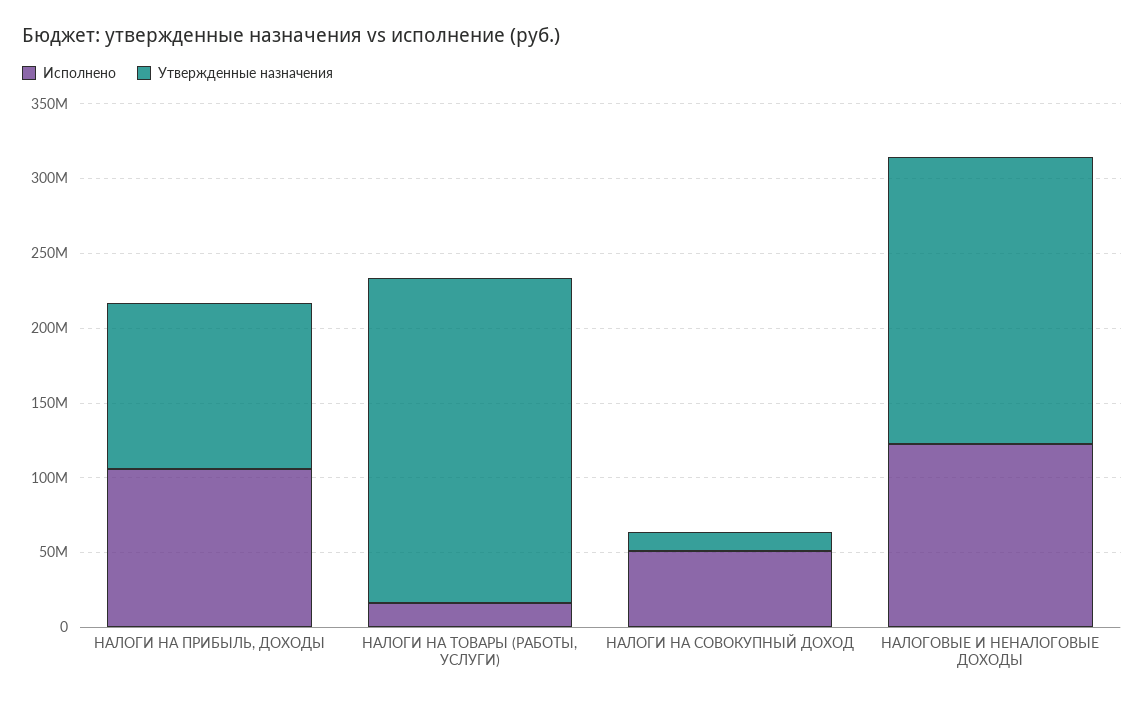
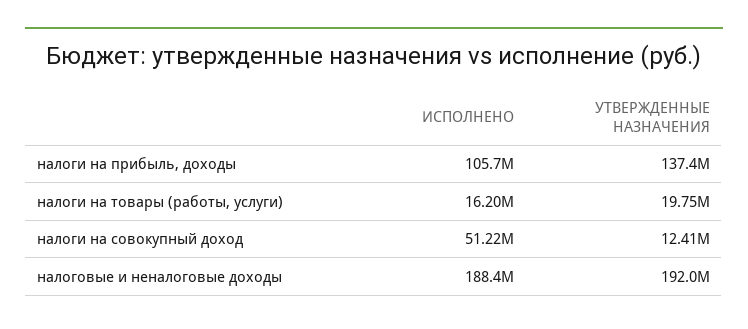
  {
    "Исполнено": {
      "НАЛОГИ НА ПРИБЫЛЬ, ДОХОДЫ": 105700000,
      "НАЛОГИ НА ТОВАРЫ (РАБОТЫ, УСЛУГИ)": 16200000,
      "НАЛОГИ НА СОВОКУПНЫЙ ДОХОД": 51220000,
-     "НАЛОГОВЫЕ И НЕНАЛОГОВЫЕ ДОХОДЫ": 120000000
+     "НАЛОГОВЫЕ И НЕНАЛОГОВЫЕ ДОХОДЫ": 188400000
    },
    "Утвержденные назначения": {
-     "НАЛОГИ НА ПРИБЫЛЬ, ДОХОДЫ": 110000000,
+     "НАЛОГИ НА ПРИБЫЛЬ, ДОХОДЫ": 137400000,
-     "НАЛОГИ НА ТОВАРЫ (РАБОТЫ, УСЛУГИ)": 220000000,
+     "НАЛОГИ НА ТОВАРЫ (РАБОТЫ, УСЛУГИ)": 19750000,
      "НАЛОГИ НА СОВОКУПНЫЙ ДОХОД": 12410000,
      "НАЛОГОВЫЕ И НЕНАЛОГОВЫЕ ДОХОДЫ": 192000000
    }
  }

